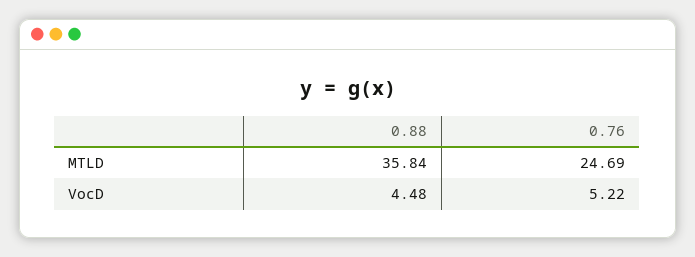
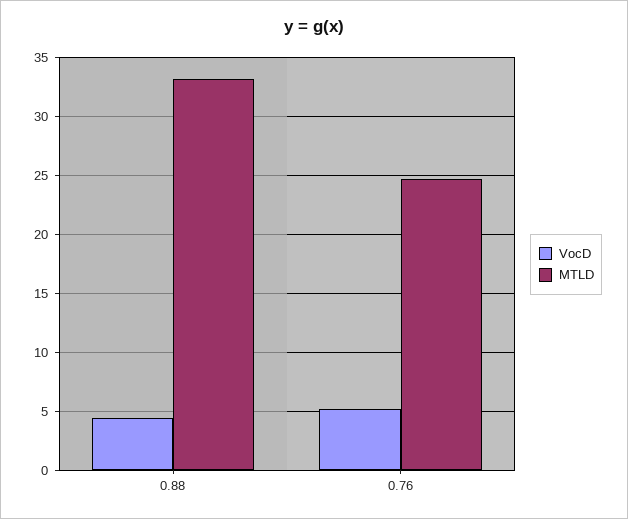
  {
    "MTLD": {
-     "0.88": 35.84,
+     "0.88": 33,
      "0.76": 24.69
    },
    "VocD": {
      "0.88": 4.48,
      "0.76": 5.22
    }
  }

